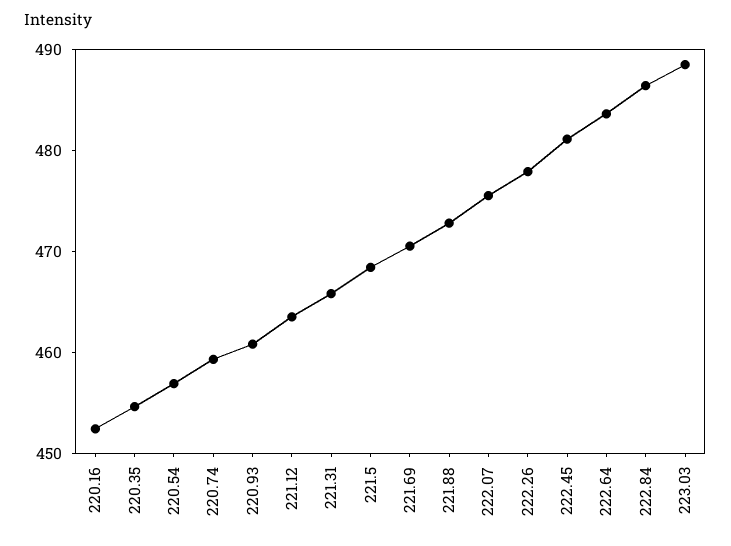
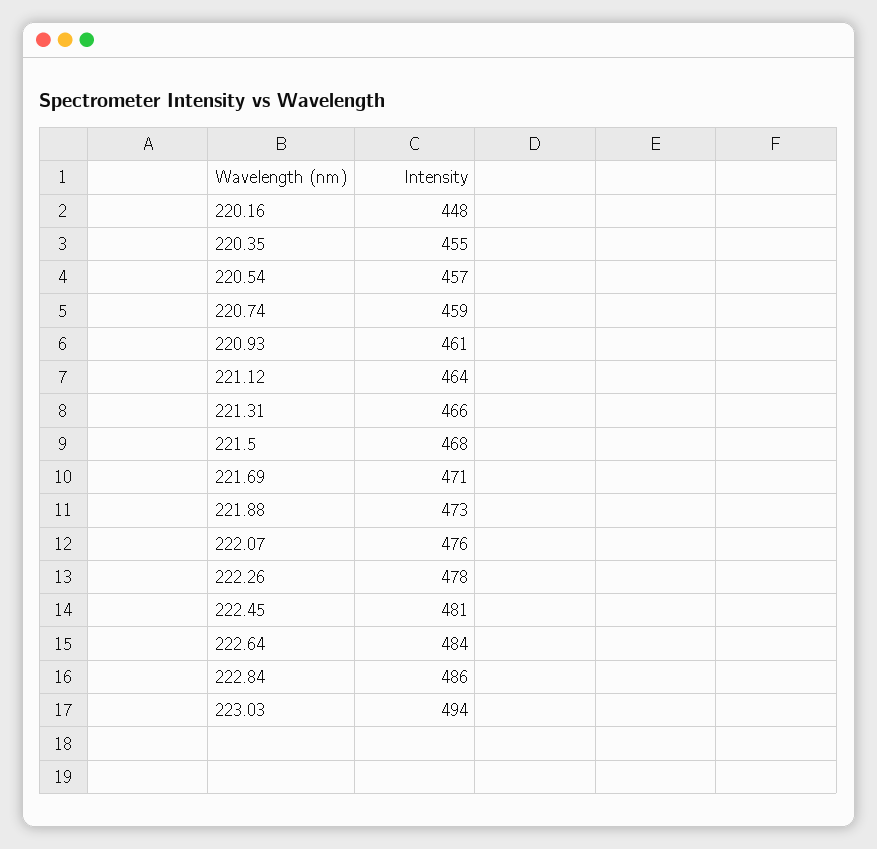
  {
-   "220.16": 452,
+   "220.16": 448,
    "220.35": 455,
    "220.54": 457,
    "220.74": 459,
    "220.93": 461,
    "221.12": 464,
    "221.31": 466,
    "221.5": 468,
    "221.69": 471,
    "221.88": 473,
    "222.07": 476,
    "222.26": 478,
    "222.45": 481,
    "222.64": 484,
    "222.84": 486,
-   "223.03": 488
+   "223.03": 494
  }

